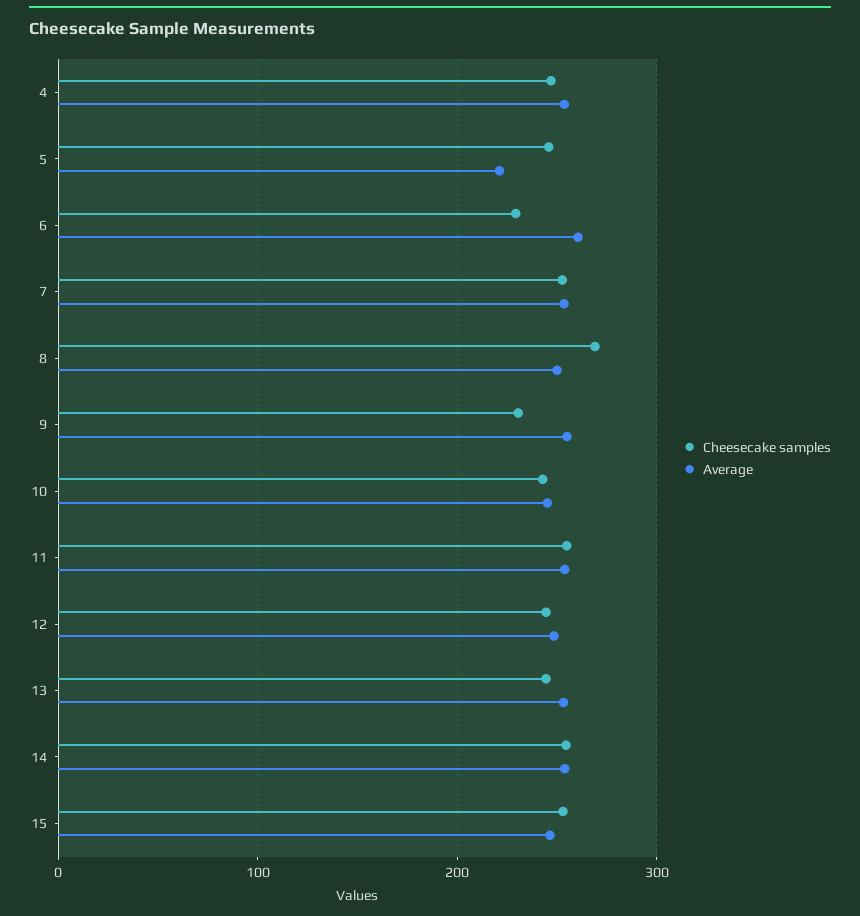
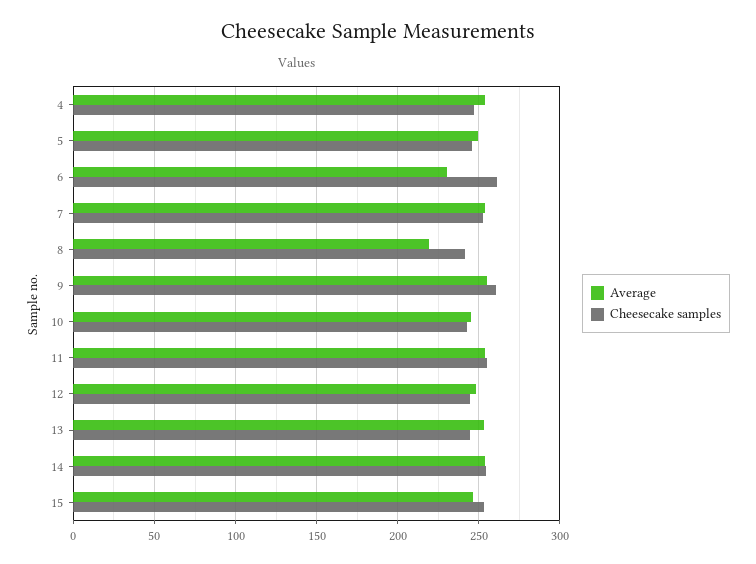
  {
    "Cheesecake samples": {
      "4": 245,
      "5": 245,
-     "6": 230,
+     "6": 260,
      "7": 255,
-     "8": 270,
+     "8": 240,
-     "9": 230,
+     "9": 260,
      "10": 245,
      "11": 255,
      "12": 245,
      "13": 245,
      "14": 255,
      "15": 255
    },
    "Average": {
      "4": 255,
-     "5": 220,
+     "5": 250,
-     "6": 260,
+     "6": 230,
      "7": 255,
-     "8": 250,
+     "8": 220,
      "9": 255,
      "10": 245,
      "11": 255,
      "12": 250,
      "13": 255,
      "14": 255,
      "15": 245
    }
  }

